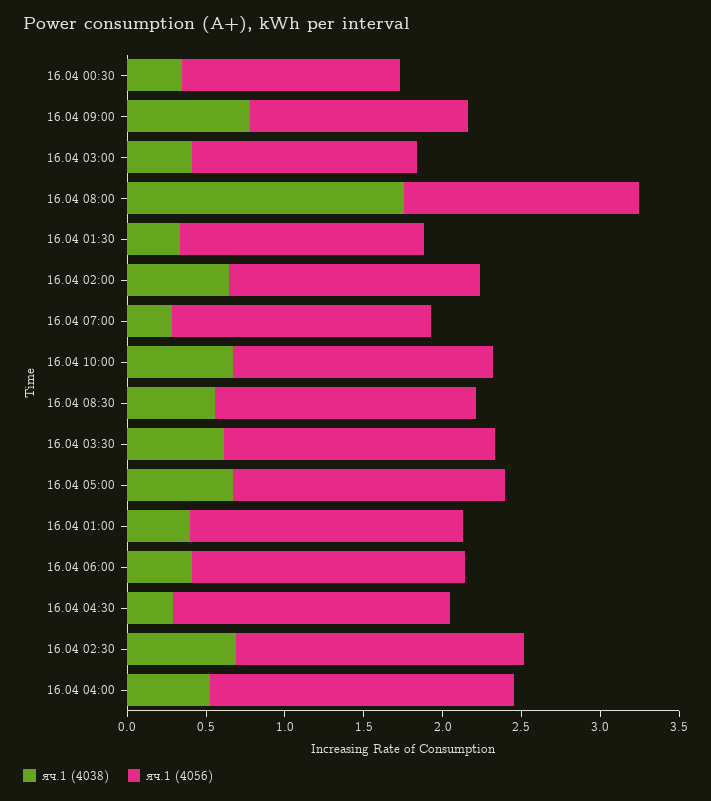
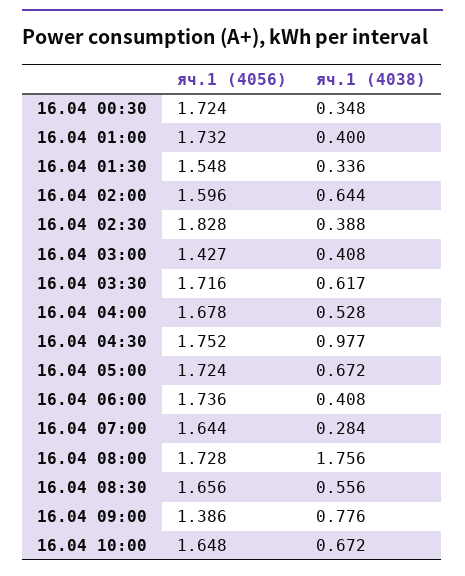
  {
    "яч.1 (4038)": {
      "16.04 00:30": 0.348,
      "16.04 09:00": 0.776,
      "16.04 03:00": 0.408,
      "16.04 08:00": 1.756,
      "16.04 01:30": 0.336,
      "16.04 02:00": 0.644,
      "16.04 07:00": 0.284,
      "16.04 10:00": 0.672,
      "16.04 08:30": 0.556,
      "16.04 03:30": 0.617,
      "16.04 05:00": 0.672,
      "16.04 01:00": 0.4,
      "16.04 06:00": 0.408,
-     "16.04 04:30": 0.3,
+     "16.04 04:30": 0.977,
-     "16.04 02:30": 0.7,
+     "16.04 02:30": 0.388,
      "16.04 04:00": 0.528
    },
    "яч.1 (4056)": {
-     "16.04 00:30": 1.4,
+     "16.04 00:30": 1.724,
      "16.04 09:00": 1.386,
      "16.04 03:00": 1.427,
-     "16.04 08:00": 1.5,
+     "16.04 08:00": 1.728,
      "16.04 01:30": 1.548,
      "16.04 02:00": 1.596,
      "16.04 07:00": 1.644,
      "16.04 10:00": 1.648,
      "16.04 08:30": 1.656,
      "16.04 03:30": 1.716,
      "16.04 05:00": 1.724,
      "16.04 01:00": 1.732,
      "16.04 06:00": 1.736,
      "16.04 04:30": 1.752,
      "16.04 02:30": 1.828,
-     "16.04 04:00": 1.9
+     "16.04 04:00": 1.678
    }
  }

